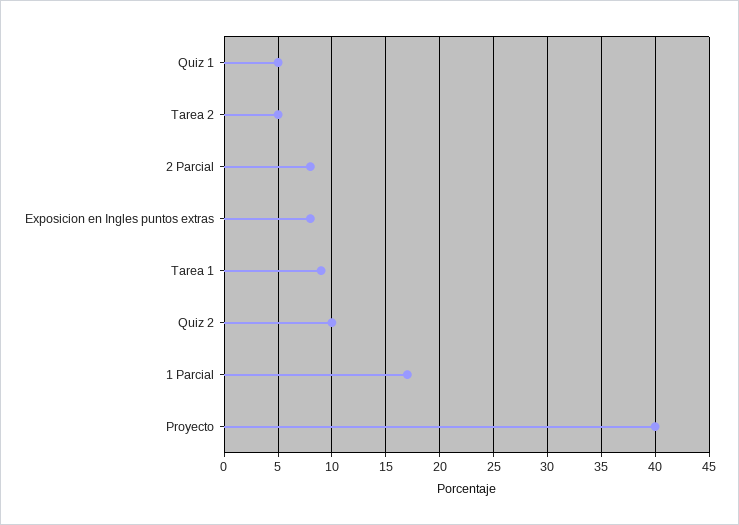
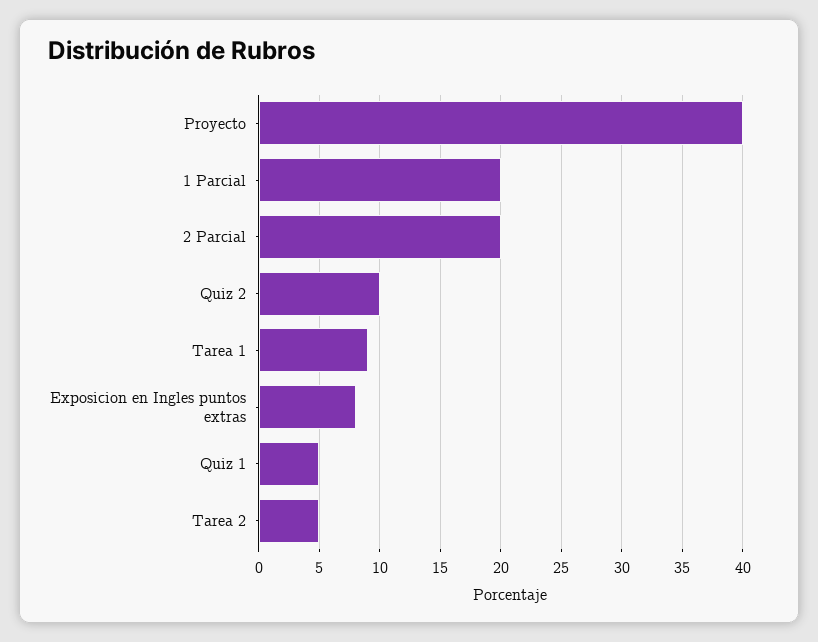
  {
    "Quiz 1": 5,
    "Tarea 2": 5,
-   "2 Parcial": 8,
+   "2 Parcial": 20,
    "Exposicion en Ingles puntos extras": 8,
    "Tarea 1": 9,
    "Quiz 2": 10,
-   "1 Parcial": 17,
+   "1 Parcial": 20,
    "Proyecto": 40
  }

